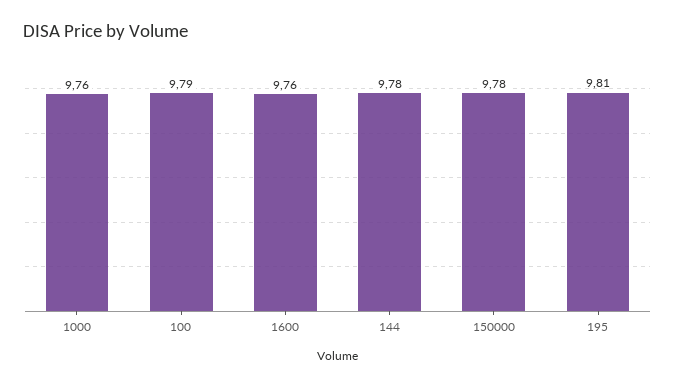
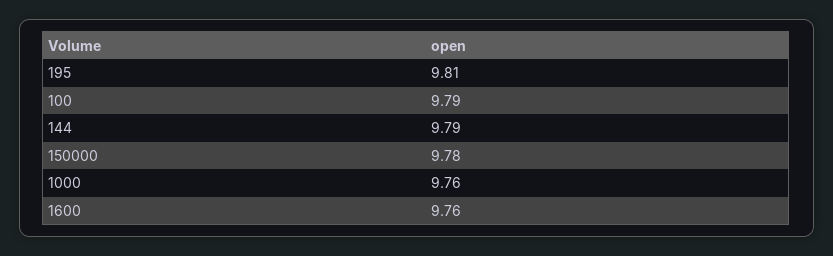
  {
    "1000": 9.76,
    "100": 9.79,
    "1600": 9.76,
-   "144": 9.78,
+   "144": 9.79,
    "150000": 9.78,
    "195": 9.81
  }

